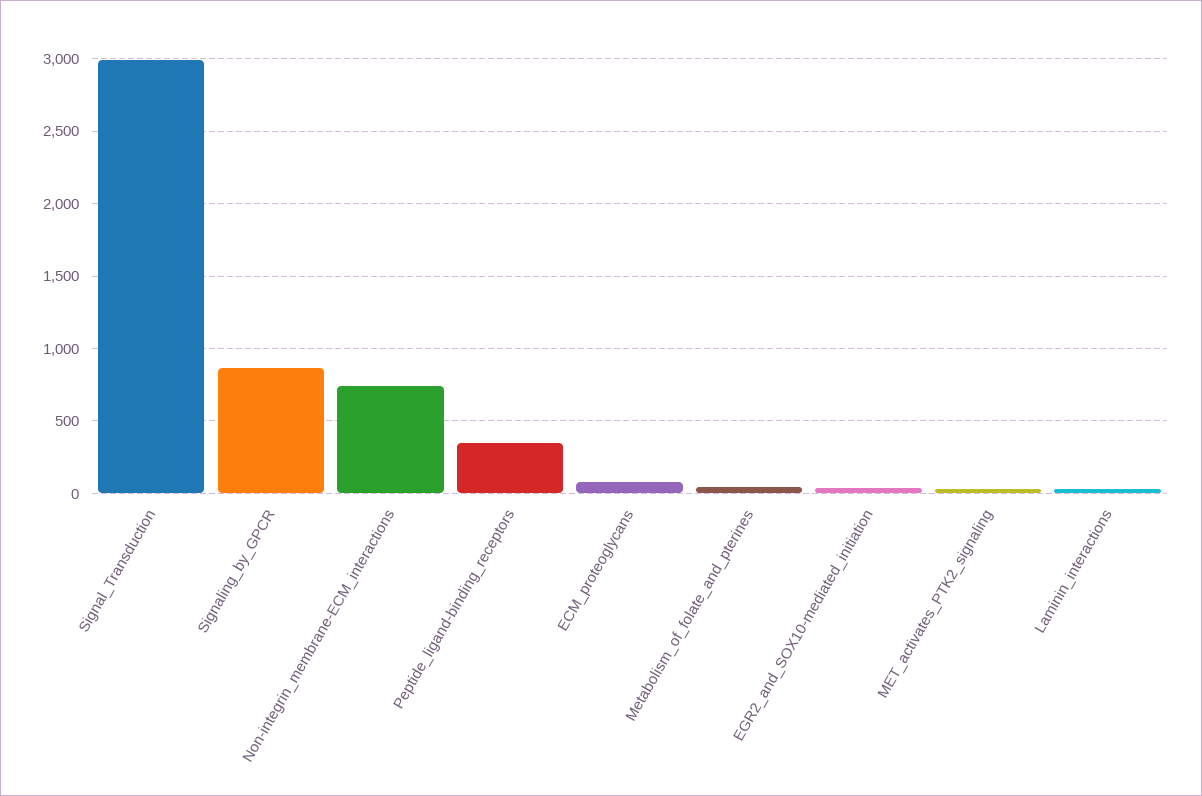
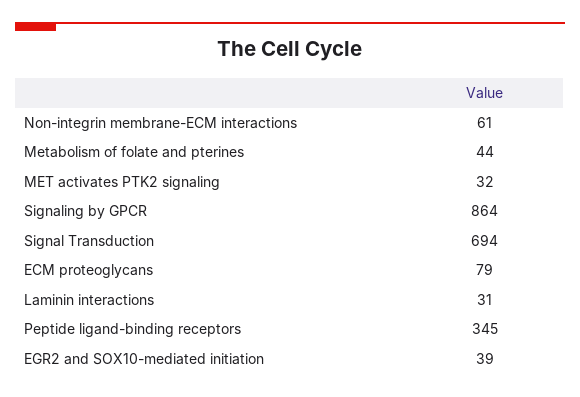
  {
-   "Signal_Transduction": 3000,
+   "Signal_Transduction": 694,
    "Signaling_by_GPCR": 864,
-   "Non-integrin_membrane-ECM_interactions": 750,
+   "Non-integrin_membrane-ECM_interactions": 61,
    "Peptide_ligand-binding_receptors": 345,
    "ECM_proteoglycans": 79,
    "Metabolism_of_folate_and_pterines": 44,
    "EGR2_and_SOX10-mediated_initiation": 39,
    "MET_activates_PTK2_signaling": 32,
    "Laminin_interactions": 31
  }

